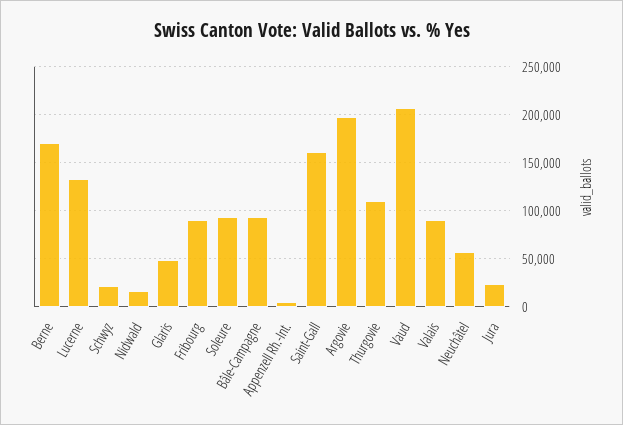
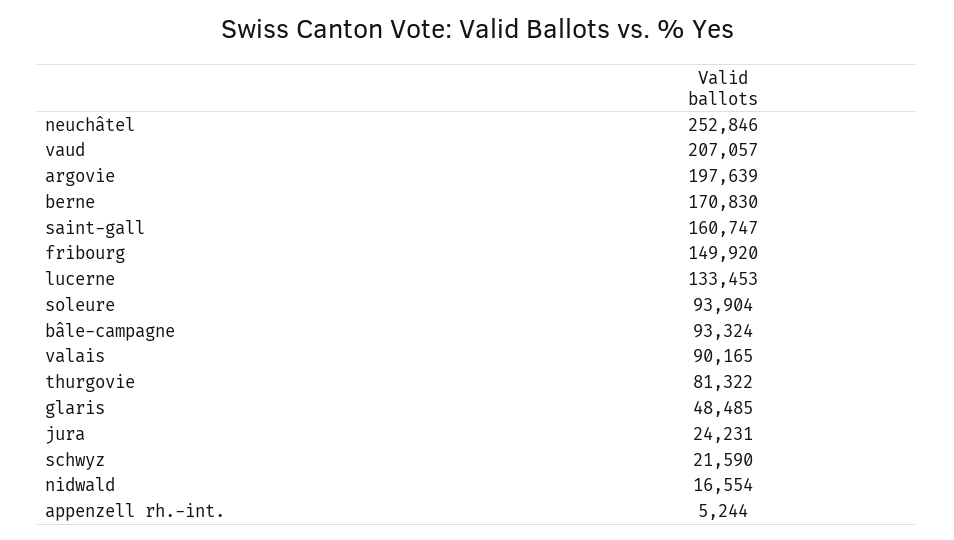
  {
    "Berne": 170830,
    "Lucerne": 133453,
    "Schwyz": 21590,
    "Nidwald": 16554,
    "Glaris": 48485,
-   "Fribourg": 90000,
+   "Fribourg": 149920,
    "Soleure": 93904,
    "Bâle-Campagne": 93324,
    "Appenzell Rh.-Int.": 5244,
    "Saint-Gall": 160747,
    "Argovie": 197639,
-   "Thurgovie": 110000,
+   "Thurgovie": 81322,
    "Vaud": 207057,
    "Valais": 90165,
-   "Neuchâtel": 60000,
+   "Neuchâtel": 252846,
    "Jura": 24231
  }

